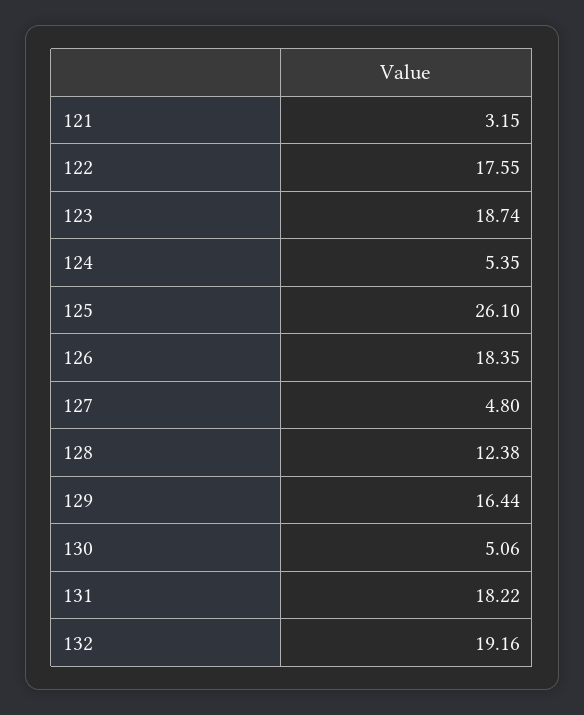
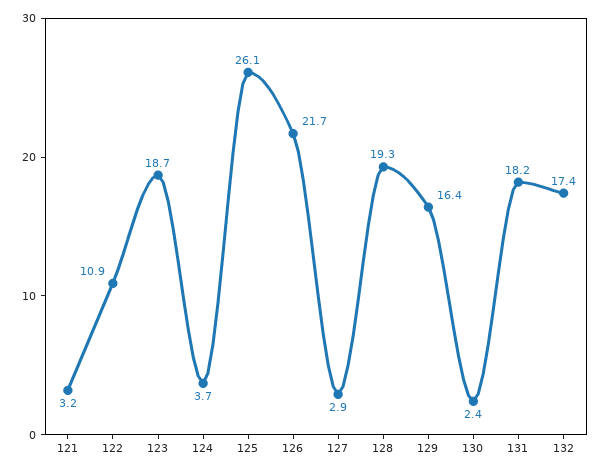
  {
    "121": 3.15,
-   "122": 17.55,
+   "122": 10.9,
    "123": 18.74,
-   "124": 5.35,
+   "124": 3.7,
    "125": 26.1,
-   "126": 18.35,
+   "126": 21.7,
-   "127": 4.8,
+   "127": 2.9,
-   "128": 12.38,
+   "128": 19.3,
    "129": 16.44,
-   "130": 5.06,
+   "130": 2.4,
    "131": 18.22,
-   "132": 19.16
+   "132": 17.4
  }

